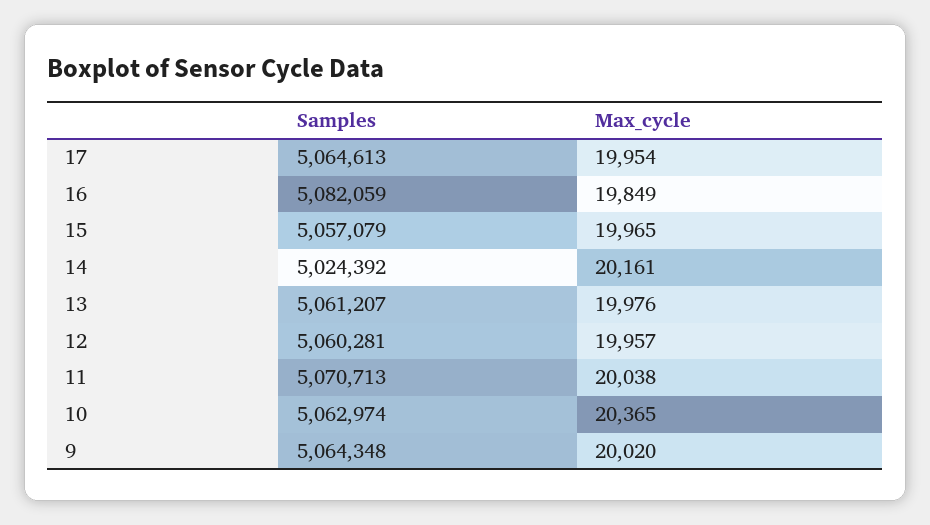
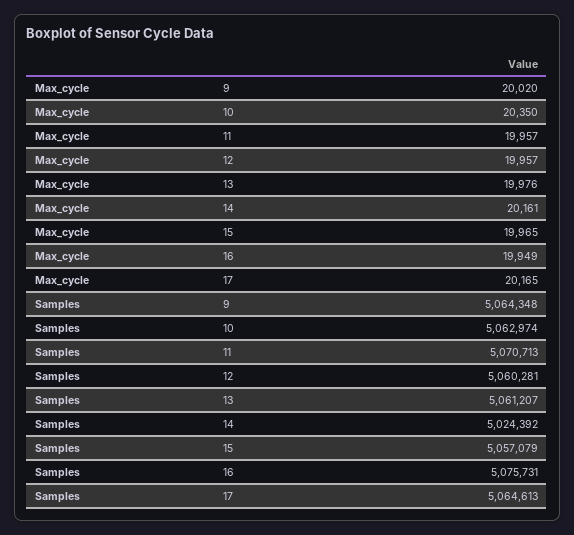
  {
    "Samples": {
      "17": 5064613,
-     "16": 5082059,
+     "16": 5075731,
      "15": 5057079,
      "14": 5024392,
      "13": 5061207,
      "12": 5060281,
      "11": 5070713,
      "10": 5062974,
      "9": 5064348
    },
    "Max_cycle": {
-     "17": 19954,
+     "17": 20165,
-     "16": 19849,
+     "16": 19949,
      "15": 19965,
      "14": 20161,
      "13": 19976,
      "12": 19957,
-     "11": 20038,
+     "11": 19957,
-     "10": 20365,
+     "10": 20350,
      "9": 20020
    }
  }

